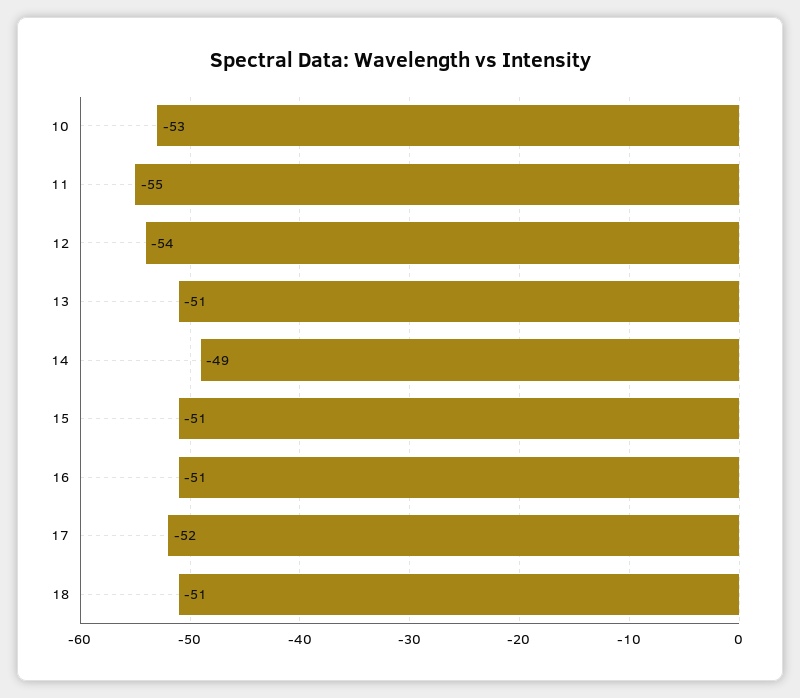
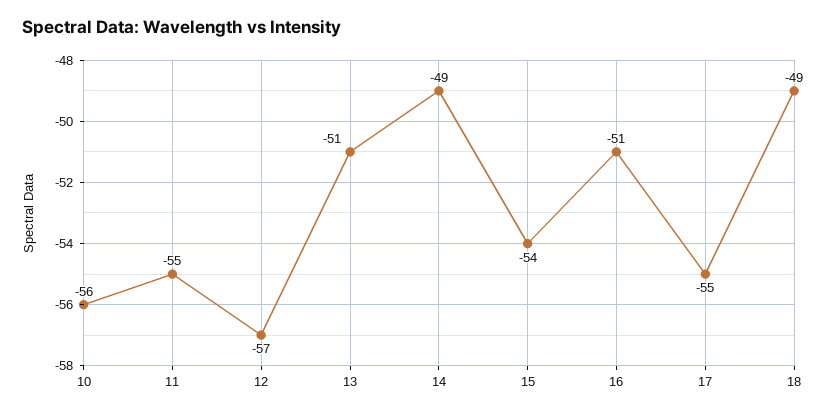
  {
-   "10": -53,
+   "10": -56,
    "11": -55,
-   "12": -54,
+   "12": -57,
    "13": -51,
    "14": -49,
-   "15": -51,
+   "15": -54,
    "16": -51,
-   "17": -52,
+   "17": -55,
-   "18": -51
+   "18": -49
  }

